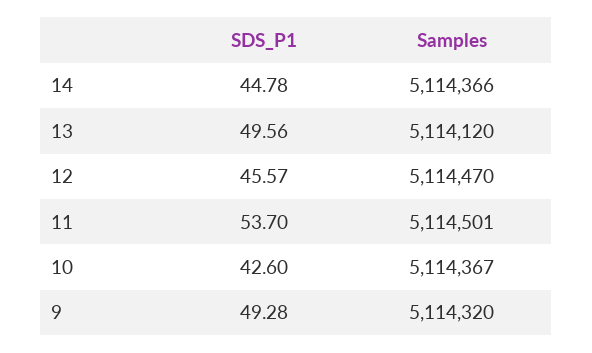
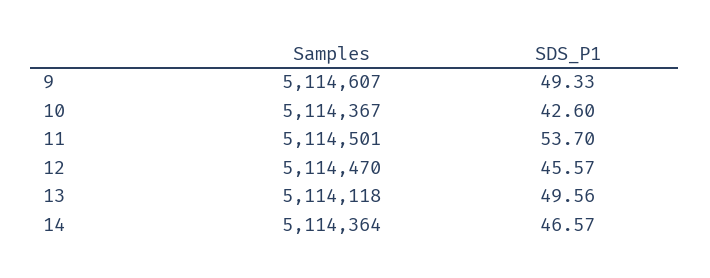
  {
    "SDS_P1": {
-     "14": 44.78,
+     "14": 46.57,
      "13": 49.56,
      "12": 45.57,
      "11": 53.7,
      "10": 42.6,
-     "9": 49.28
+     "9": 49.33
    },
    "Samples": {
-     "14": 5114366,
+     "14": 5114364,
-     "13": 5114120,
+     "13": 5114118,
      "12": 5114470,
      "11": 5114501,
      "10": 5114367,
-     "9": 5114320
+     "9": 5114607
    }
  }

